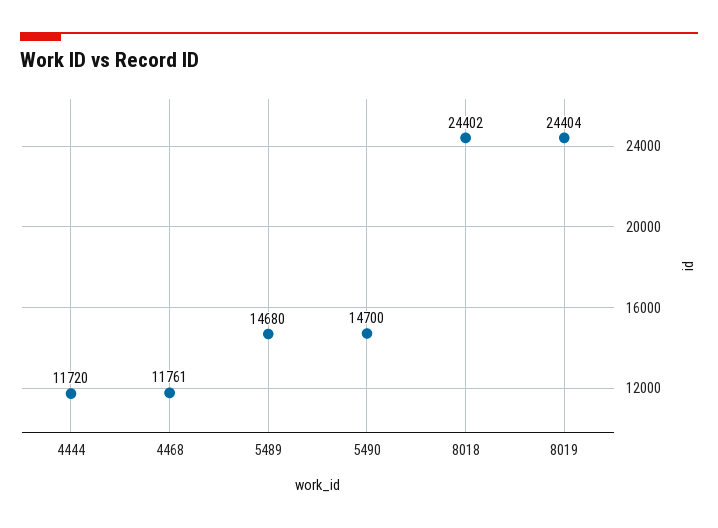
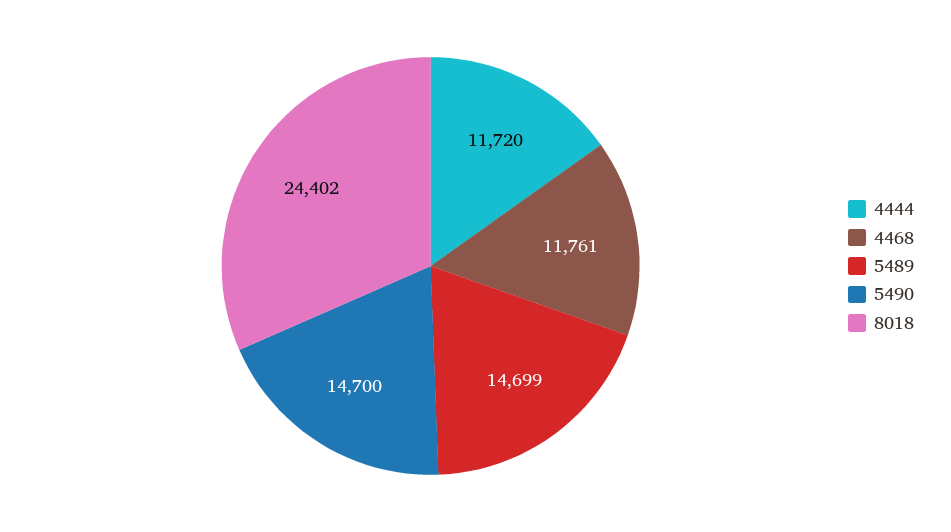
  {
    "4444": 11720,
    "4468": 11761,
-   "5489": 14680,
+   "5489": 14699,
    "5490": 14700,
-   "8018": 24402,
+   "8018": 24402
-   "8019": 24404
  }

